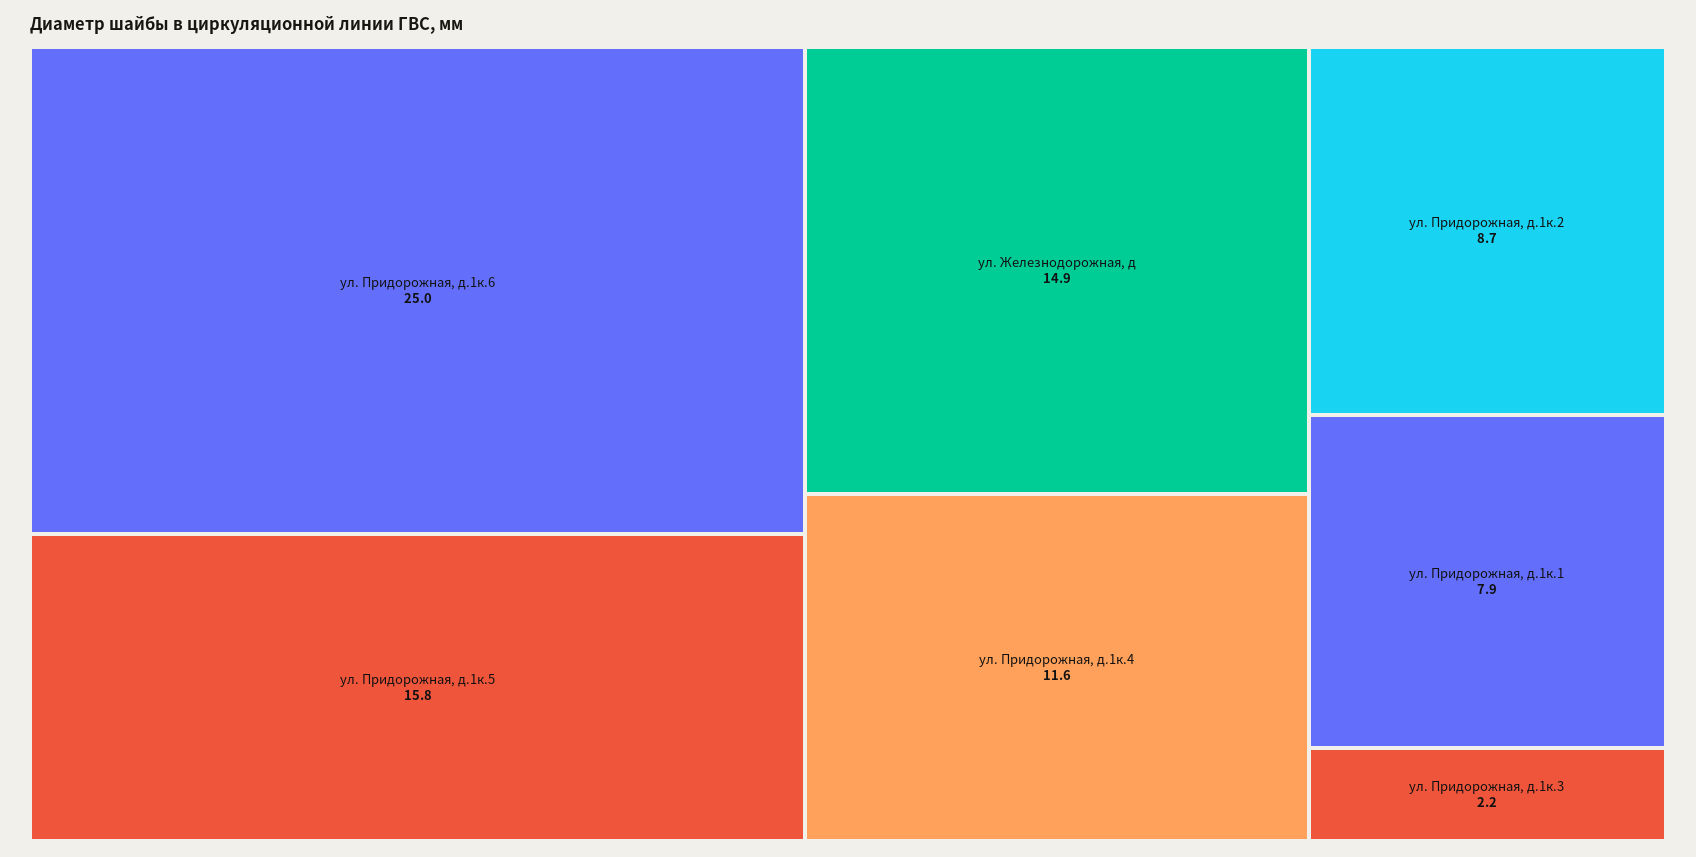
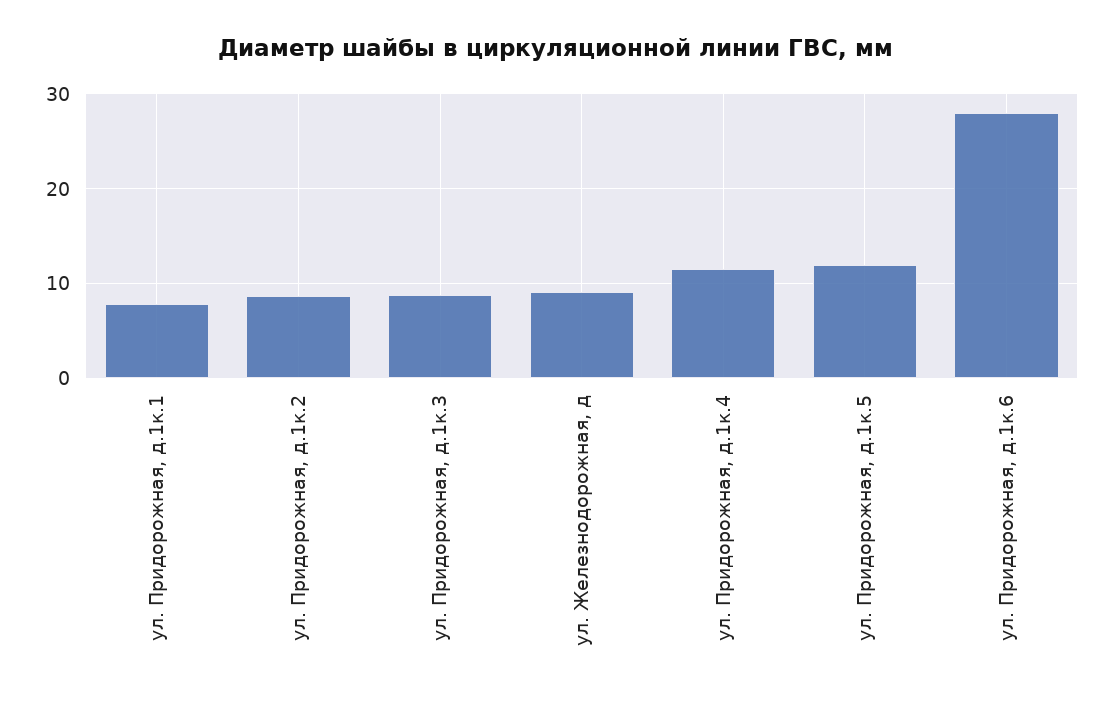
  {
-   "ул. Придорожная, д.1к.6": 25,
+   "ул. Придорожная, д.1к.6": 28,
-   "ул. Придорожная, д.1к.5": 15.8,
+   "ул. Придорожная, д.1к.5": 12,
-   "ул. Железнодорожная, д": 14.9,
+   "ул. Железнодорожная, д": 9,
    "ул. Придорожная, д.1к.4": 11.6,
    "ул. Придорожная, д.1к.2": 8.7,
    "ул. Придорожная, д.1к.1": 7.9,
-   "ул. Придорожная, д.1к.3": 2.2
+   "ул. Придорожная, д.1к.3": 9
  }

